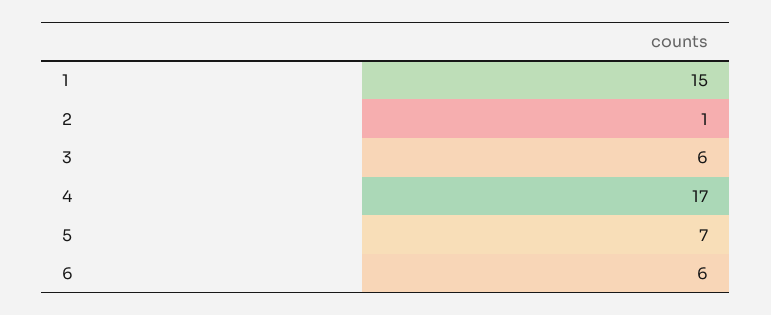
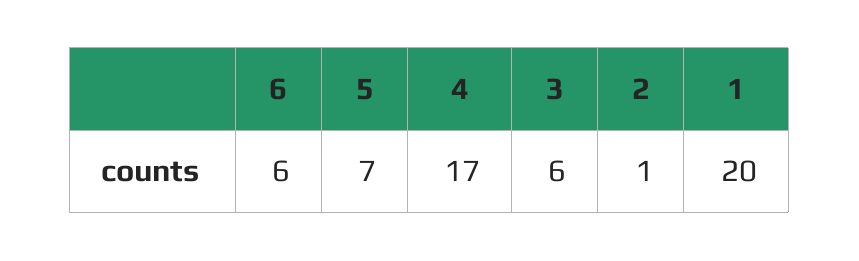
  {
-   "1": 15,
+   "1": 20,
    "2": 1,
    "3": 6,
    "4": 17,
    "5": 7,
    "6": 6
  }

